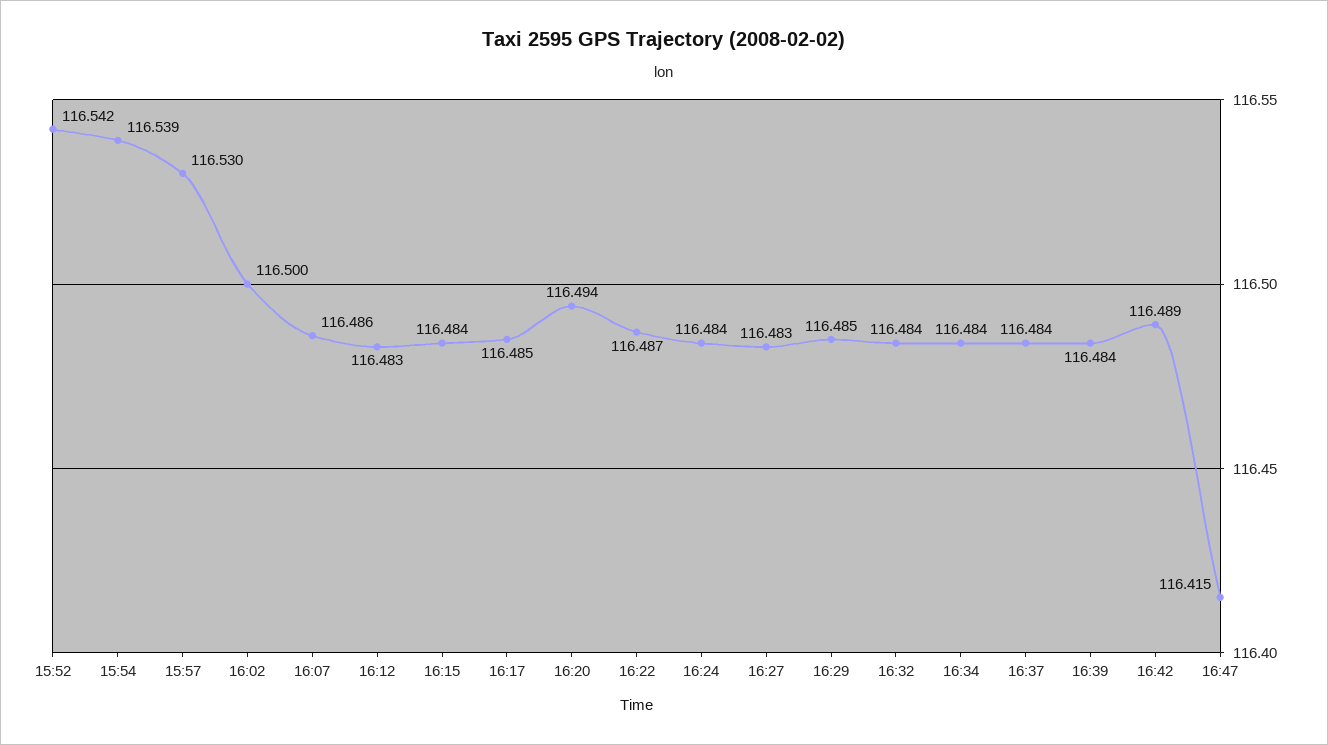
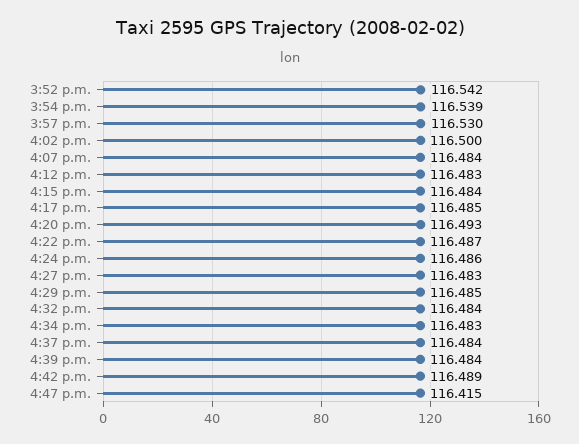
  {
    "15:52": 116.542,
    "15:54": 116.539,
    "15:57": 116.53,
    "16:02": 116.5,
-   "16:07": 116.486,
+   "16:07": 116.484,
    "16:12": 116.483,
    "16:15": 116.484,
    "16:17": 116.485,
-   "16:20": 116.494,
+   "16:20": 116.493,
    "16:22": 116.487,
-   "16:24": 116.484,
+   "16:24": 116.486,
    "16:27": 116.483,
    "16:29": 116.485,
    "16:32": 116.484,
-   "16:34": 116.484,
+   "16:34": 116.483,
    "16:37": 116.484,
    "16:39": 116.484,
    "16:42": 116.489,
    "16:47": 116.415
  }

